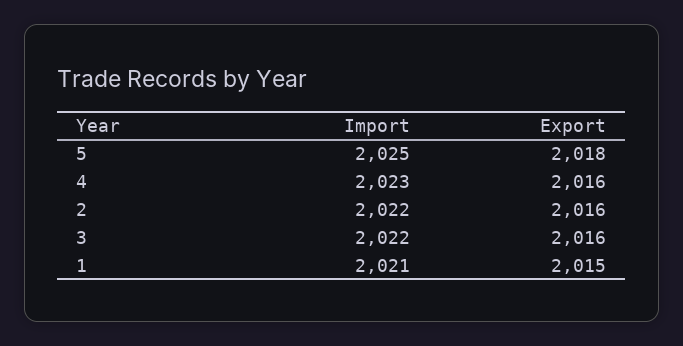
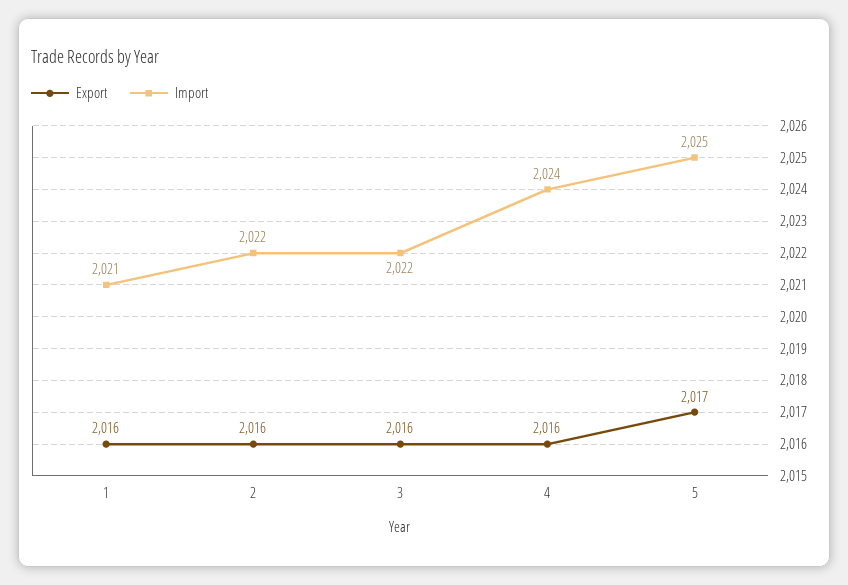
  {
    "Import": {
      "5": 2025,
-     "4": 2023,
+     "4": 2024,
      "2": 2022,
      "3": 2022,
      "1": 2021
    },
    "Export": {
-     "5": 2018,
+     "5": 2017,
      "4": 2016,
      "2": 2016,
      "3": 2016,
-     "1": 2015
+     "1": 2016
    }
  }

